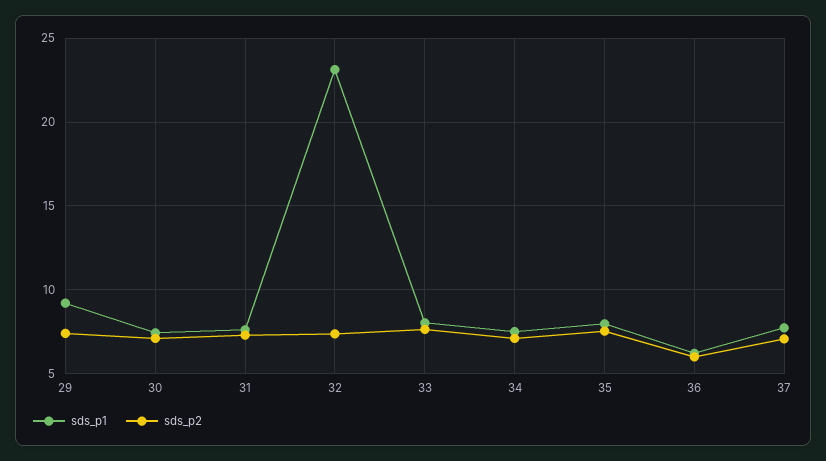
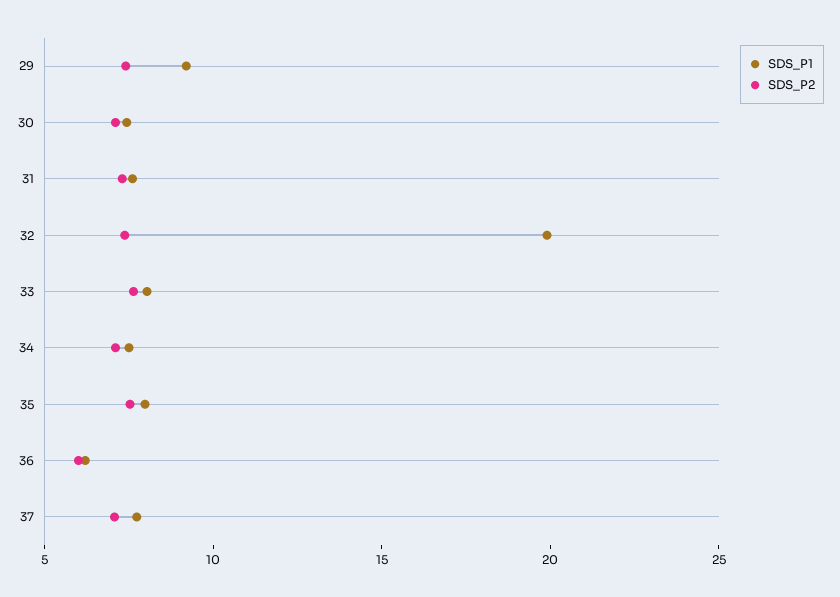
  {
    "sds_p1": {
      "29": 9,
      "30": 7.5,
      "31": 7.5,
-     "32": 23,
+     "32": 20,
      "33": 8,
      "34": 7.5,
      "35": 8,
      "36": 6,
      "37": 7.5
    },
    "sds_p2": {
      "29": 7.5,
      "30": 7,
      "31": 7.5,
      "32": 7.5,
      "33": 7.5,
      "34": 7,
      "35": 7.5,
      "36": 6,
      "37": 7
    }
  }

